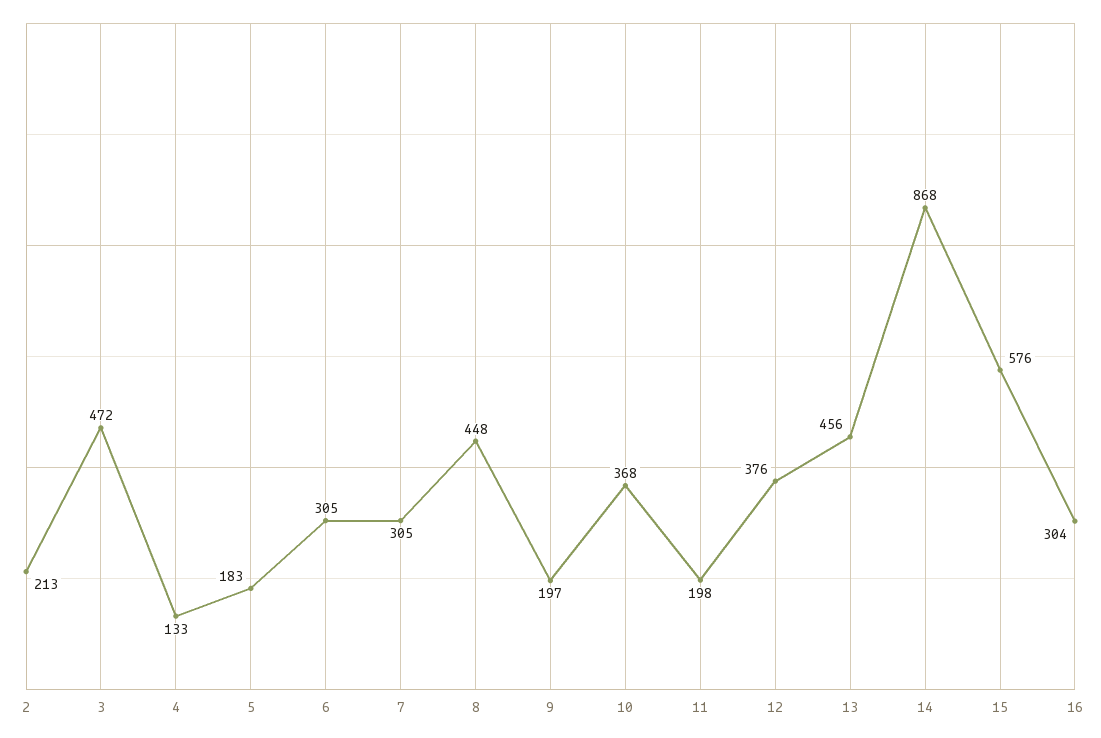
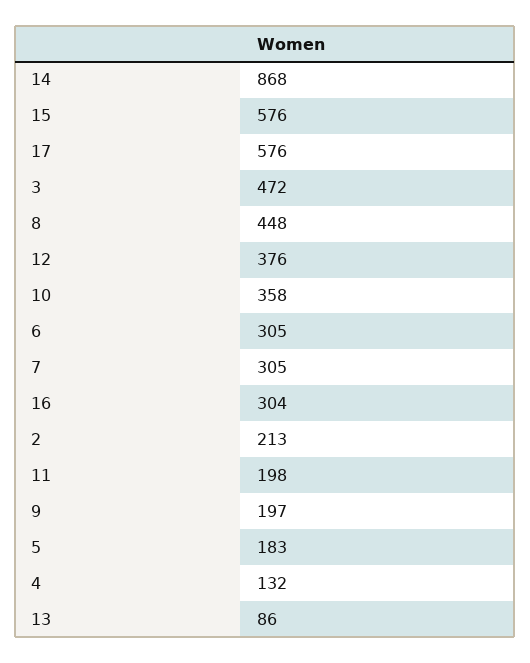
  {
    "2": 213,
    "3": 472,
-   "4": 133,
+   "4": 132,
    "5": 183,
    "6": 305,
    "7": 305,
    "8": 448,
    "9": 197,
-   "10": 368,
+   "10": 358,
    "11": 198,
    "12": 376,
-   "13": 456,
+   "13": 86,
    "14": 868,
    "15": 576,
-   "16": 304
+   "16": 304,
+   "17": 576
  }

